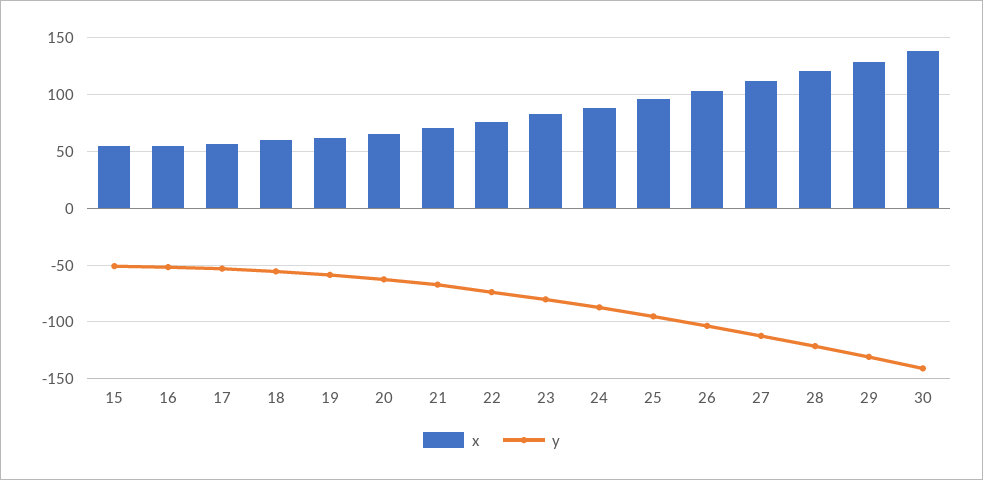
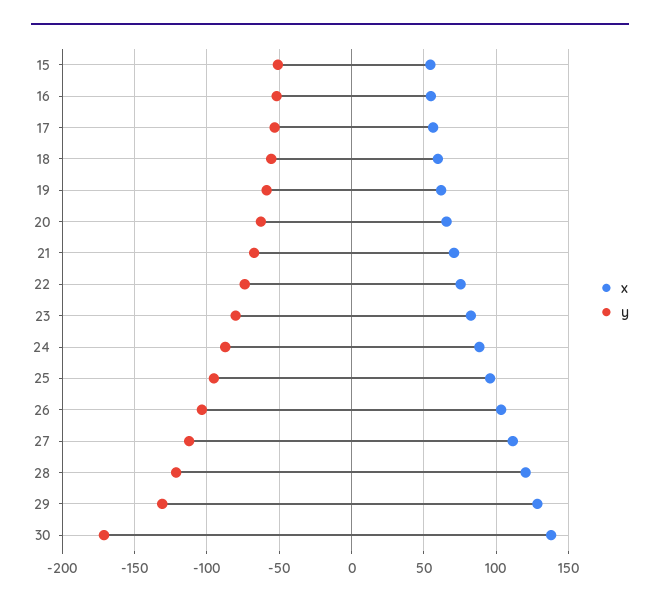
  {
    "x": {
      "15": 55,
      "16": 55,
      "17": 55,
      "18": 60,
      "19": 60,
      "20": 65,
      "21": 70,
      "22": 75,
      "23": 80,
      "24": 90,
      "25": 95,
      "26": 105,
      "27": 110,
      "28": 120,
      "29": 130,
      "30": 140
    },
    "y": {
      "15": -50,
      "16": -50,
      "17": -55,
      "18": -55,
      "19": -60,
      "20": -65,
      "21": -65,
      "22": -75,
      "23": -80,
      "24": -85,
      "25": -95,
      "26": -105,
      "27": -110,
      "28": -120,
      "29": -130,
-     "30": -140
+     "30": -170
    }
  }

